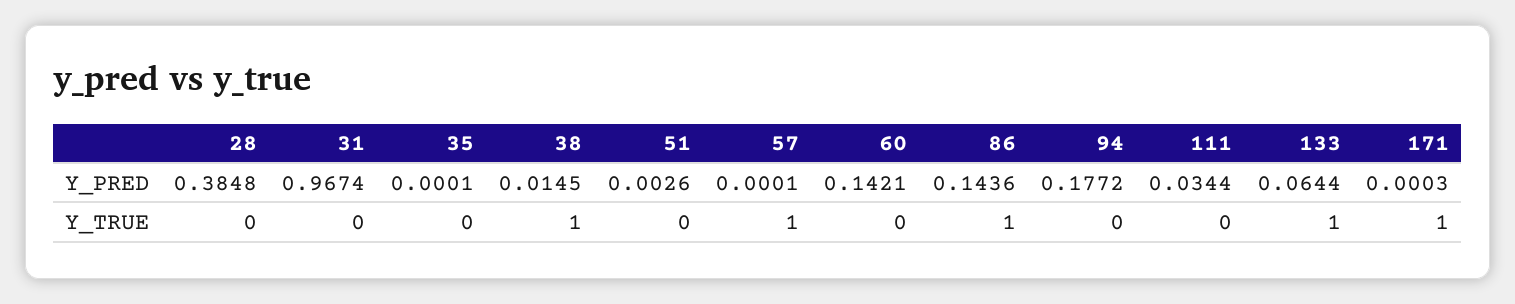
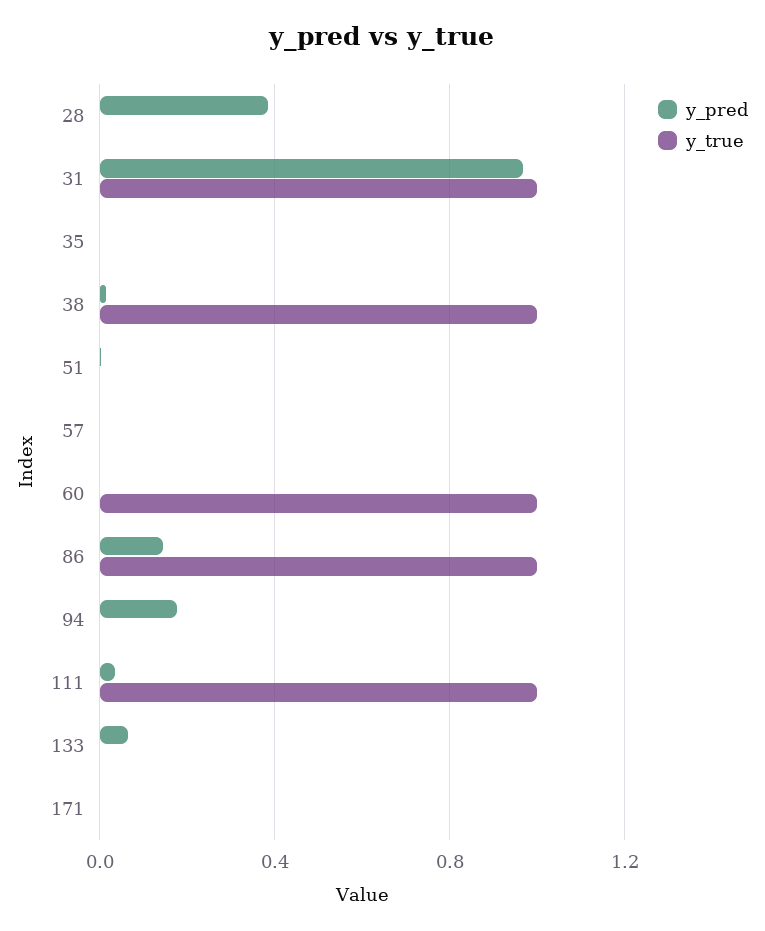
  {
    "Y_PRED": {
      "28": 0.3848,
      "31": 0.9674,
      "35": 0.0001,
      "38": 0.0145,
      "51": 0.0026,
      "57": 0.0001,
-     "60": 0.1421,
+     "60": 0,
      "86": 0.1436,
      "94": 0.1772,
      "111": 0.0344,
      "133": 0.0644,
      "171": 0.0003
    },
    "Y_TRUE": {
      "28": 0,
-     "31": 0,
+     "31": 1,
      "35": 0,
      "38": 1,
      "51": 0,
-     "57": 1,
+     "57": 0,
-     "60": 0,
+     "60": 1,
      "86": 1,
      "94": 0,
-     "111": 0,
+     "111": 1,
-     "133": 1,
+     "133": 0,
-     "171": 1
+     "171": 0
    }
  }

